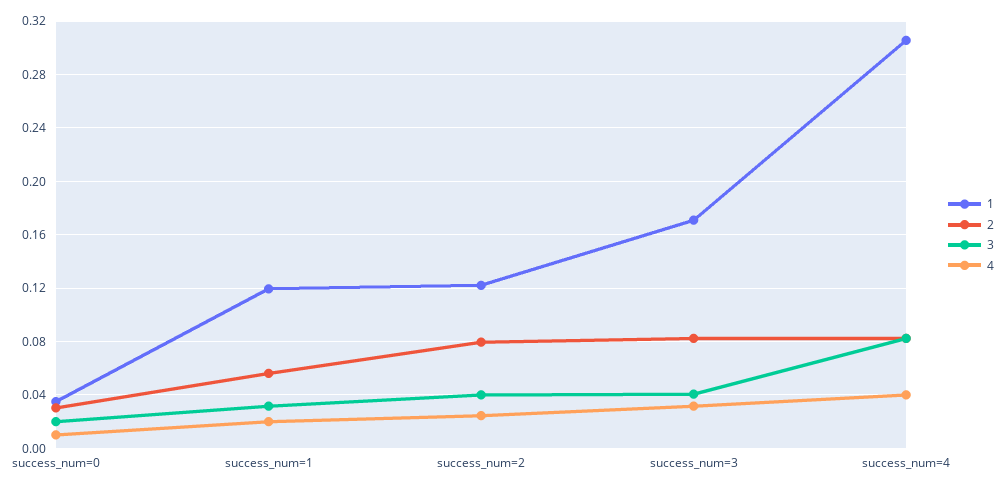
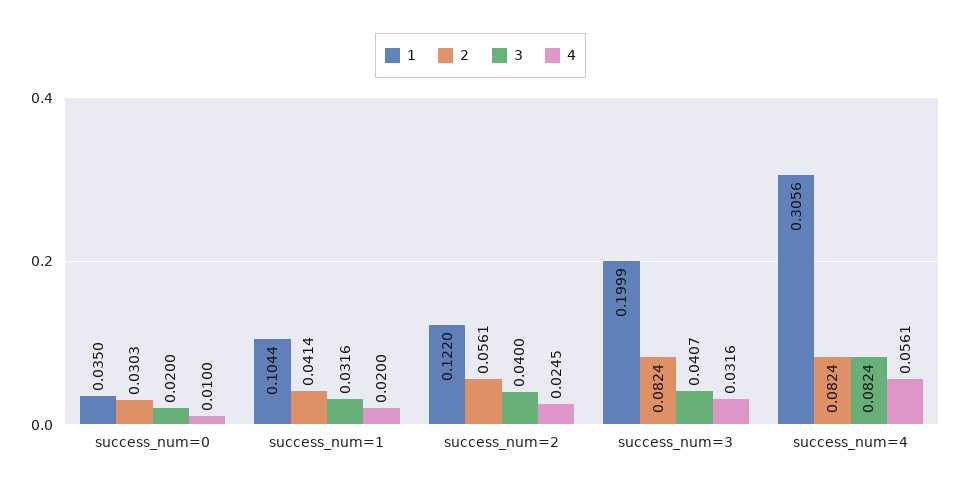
  {
    "1": {
      "success_num=0": 0.035,
-     "success_num=1": 0.12,
+     "success_num=1": 0.1044,
      "success_num=2": 0.122,
-     "success_num=3": 0.17,
+     "success_num=3": 0.1999,
      "success_num=4": 0.3056
    },
    "2": {
      "success_num=0": 0.0303,
-     "success_num=1": 0.055,
+     "success_num=1": 0.0414,
-     "success_num=2": 0.08,
+     "success_num=2": 0.0561,
      "success_num=3": 0.0824,
      "success_num=4": 0.0824
    },
    "3": {
      "success_num=0": 0.02,
      "success_num=1": 0.0316,
      "success_num=2": 0.04,
      "success_num=3": 0.0407,
      "success_num=4": 0.0824
    },
    "4": {
      "success_num=0": 0.01,
      "success_num=1": 0.02,
      "success_num=2": 0.0245,
      "success_num=3": 0.0316,
-     "success_num=4": 0.04
+     "success_num=4": 0.0561
    }
  }

